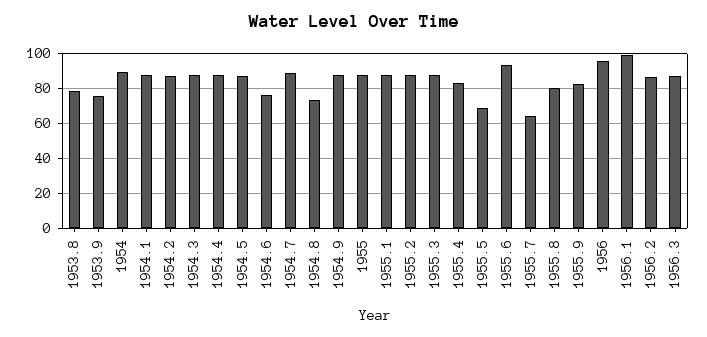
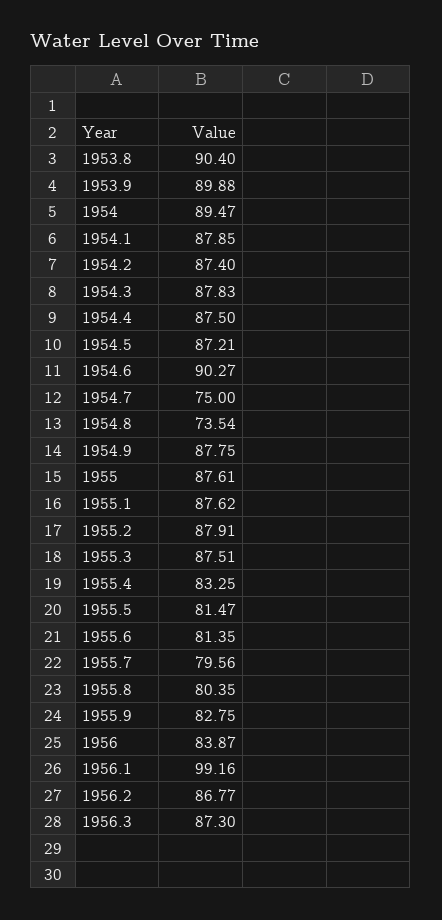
  {
-   "1953.8": 80,
+   "1953.8": 90.4,
-   "1953.9": 75,
+   "1953.9": 89.88,
    "1954": 89.47,
    "1954.1": 87.85,
    "1954.2": 87.4,
    "1954.3": 87.83,
    "1954.4": 87.5,
    "1954.5": 87.21,
-   "1954.6": 75,
+   "1954.6": 90.27,
-   "1954.7": 90,
+   "1954.7": 75,
    "1954.8": 73.54,
    "1954.9": 87.75,
    "1955": 87.61,
    "1955.1": 87.62,
    "1955.2": 87.91,
    "1955.3": 87.51,
    "1955.4": 83.25,
-   "1955.5": 70,
+   "1955.5": 81.47,
-   "1955.6": 95,
+   "1955.6": 81.35,
-   "1955.7": 65,
+   "1955.7": 79.56,
    "1955.8": 80.35,
    "1955.9": 82.75,
-   "1956": 95,
+   "1956": 83.87,
    "1956.1": 99.16,
    "1956.2": 86.77,
    "1956.3": 87.3
  }

